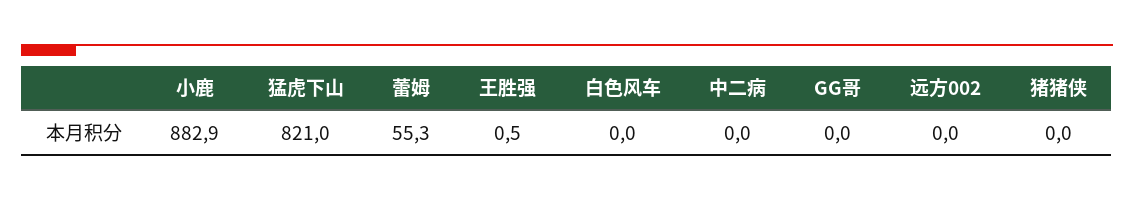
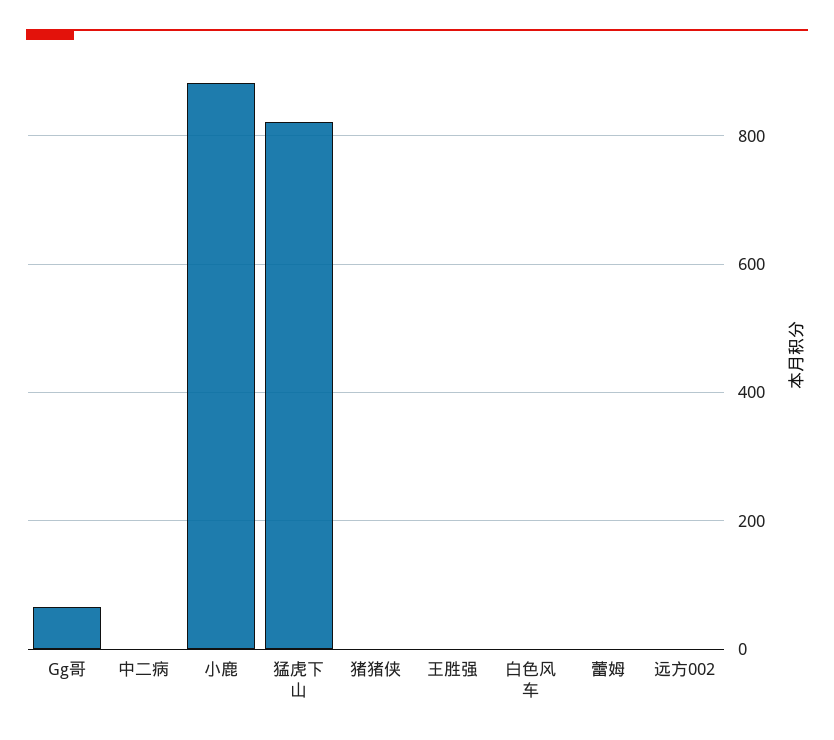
  {
    "小鹿": 882.9,
    "猛虎下山": 821,
-   "蕾姆": 55.3,
+   "蕾姆": 0,
    "王胜强": 0.5,
    "白色风车": 0,
    "中二病": 0,
-   "GG哥": 0,
+   "GG哥": 60,
    "远方002": 0,
    "猪猪侠": 0
  }

